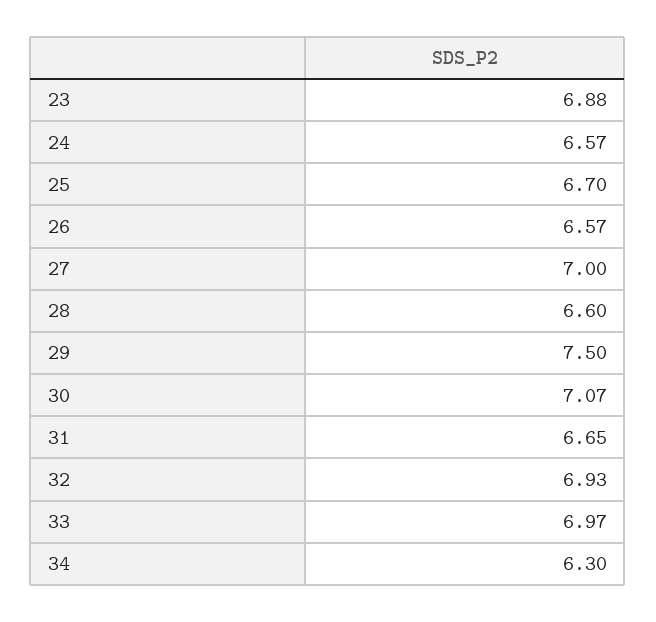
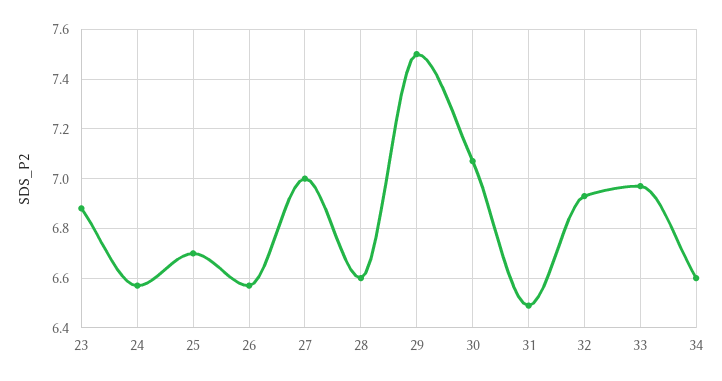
  {
    "23": 6.88,
    "24": 6.57,
    "25": 6.7,
    "26": 6.57,
    "27": 7,
    "28": 6.6,
    "29": 7.5,
    "30": 7.07,
-   "31": 6.65,
+   "31": 6.5,
    "32": 6.93,
    "33": 6.97,
-   "34": 6.3
+   "34": 6.6
  }

